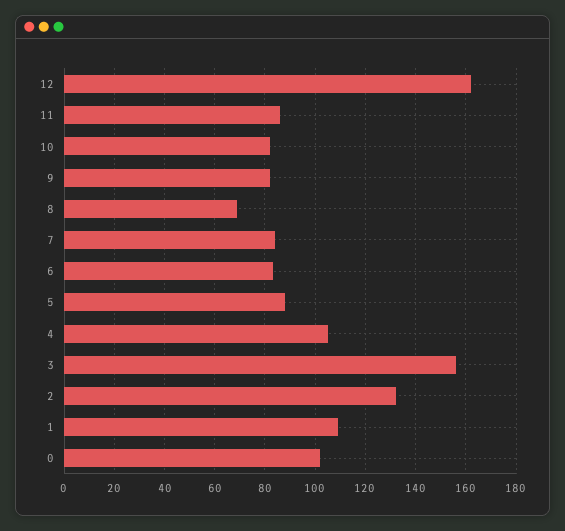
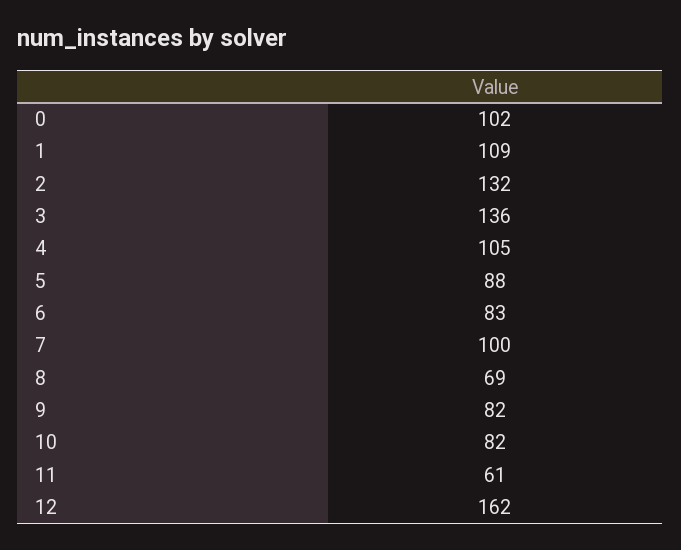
  {
    "12": 162,
-   "11": 85,
+   "11": 61,
    "10": 82,
    "9": 82,
    "8": 69,
-   "7": 85,
+   "7": 100,
    "6": 83,
    "5": 88,
    "4": 105,
-   "3": 155,
+   "3": 136,
    "2": 132,
    "1": 109,
    "0": 102
  }

